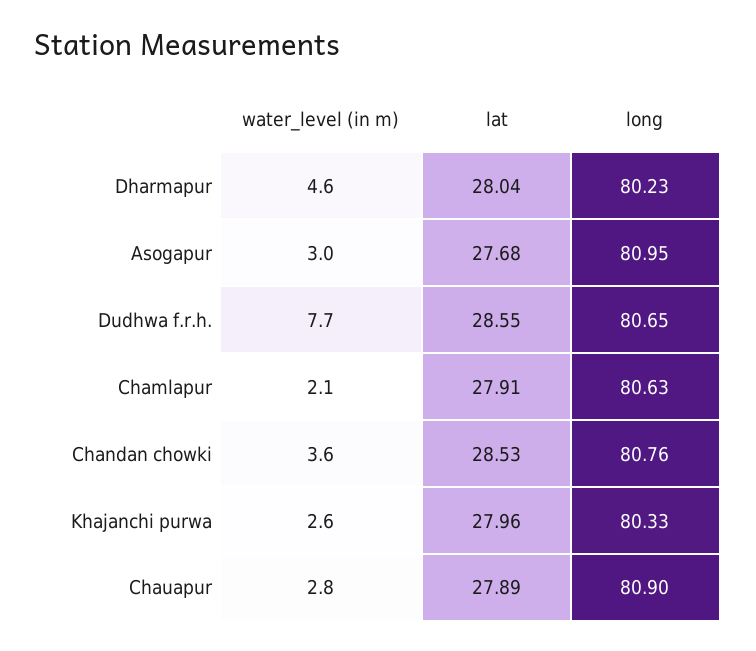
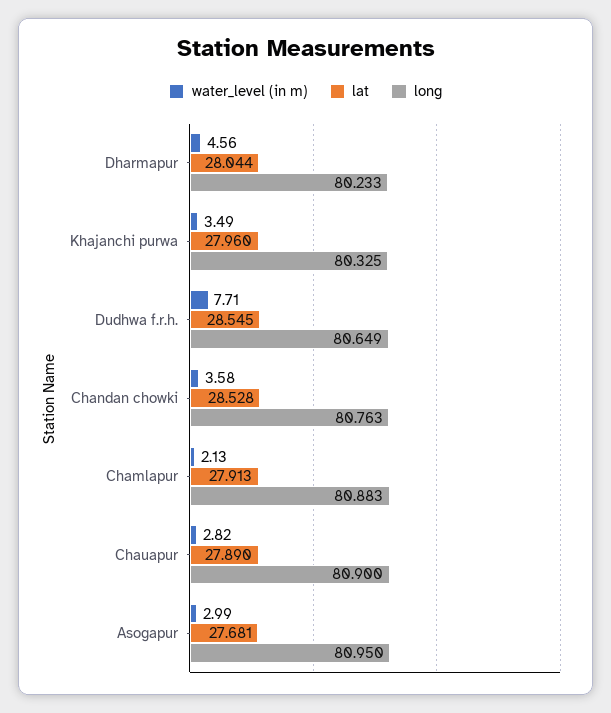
  {
    "water_level (in m)": {
      "Dharmapur": 4.56,
      "Asogapur": 2.99,
      "Dudhwa f.r.h.": 7.71,
      "Chamlapur": 2.13,
      "Chandan chowki": 3.58,
-     "Khajanchi purwa": 2.6,
+     "Khajanchi purwa": 3.49,
      "Chauapur": 2.82
    },
    "lat": {
      "Dharmapur": 28.044,
      "Asogapur": 27.681,
      "Dudhwa f.r.h.": 28.545,
      "Chamlapur": 27.913,
      "Chandan chowki": 28.528,
      "Khajanchi purwa": 27.96,
      "Chauapur": 27.89
    },
    "long": {
      "Dharmapur": 80.233,
      "Asogapur": 80.95,
      "Dudhwa f.r.h.": 80.649,
-     "Chamlapur": 80.63,
+     "Chamlapur": 80.883,
      "Chandan chowki": 80.763,
      "Khajanchi purwa": 80.325,
      "Chauapur": 80.9
    }
  }

